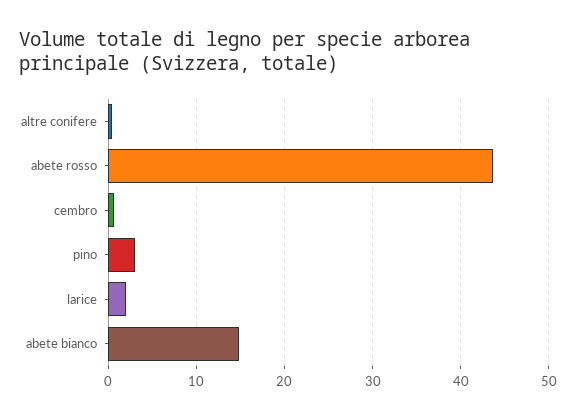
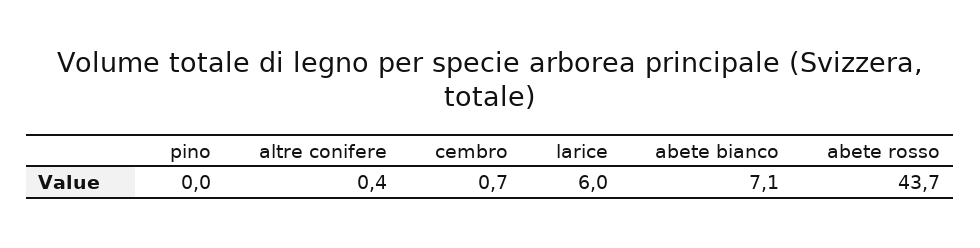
  {
    "altre conifere": 0.4,
    "abete rosso": 43.7,
    "cembro": 0.7,
-   "pino": 3,
+   "pino": 0,
-   "larice": 2,
+   "larice": 6,
-   "abete bianco": 15
+   "abete bianco": 7.1
  }

